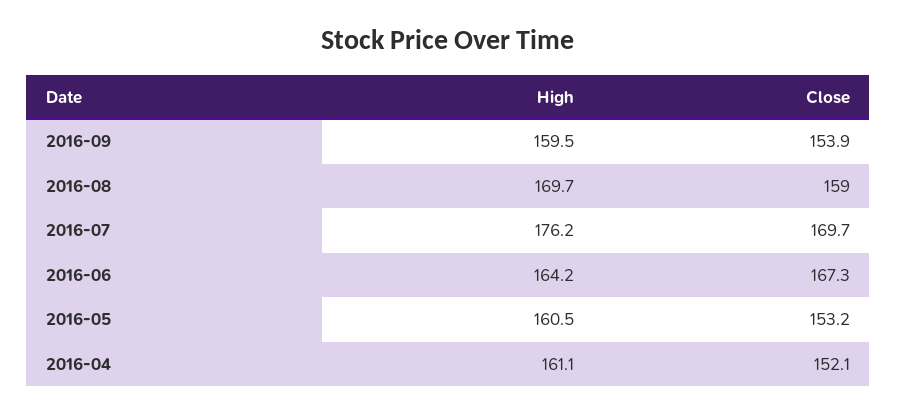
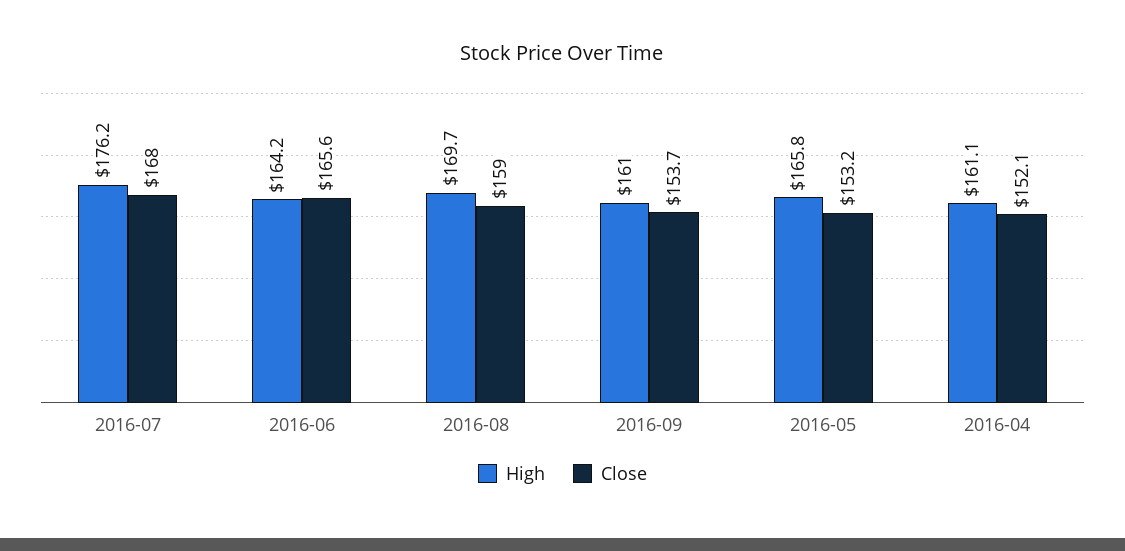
  {
    "High": {
-     "2016-09": 159.5,
+     "2016-09": 161,
      "2016-08": 169.7,
      "2016-07": 176.2,
      "2016-06": 164.2,
-     "2016-05": 160.5,
+     "2016-05": 165.8,
      "2016-04": 161.1
    },
    "Close": {
-     "2016-09": 153.9,
+     "2016-09": 153.7,
      "2016-08": 159,
-     "2016-07": 169.7,
+     "2016-07": 168,
-     "2016-06": 167.3,
+     "2016-06": 165.6,
      "2016-05": 153.2,
      "2016-04": 152.1
    }
  }

